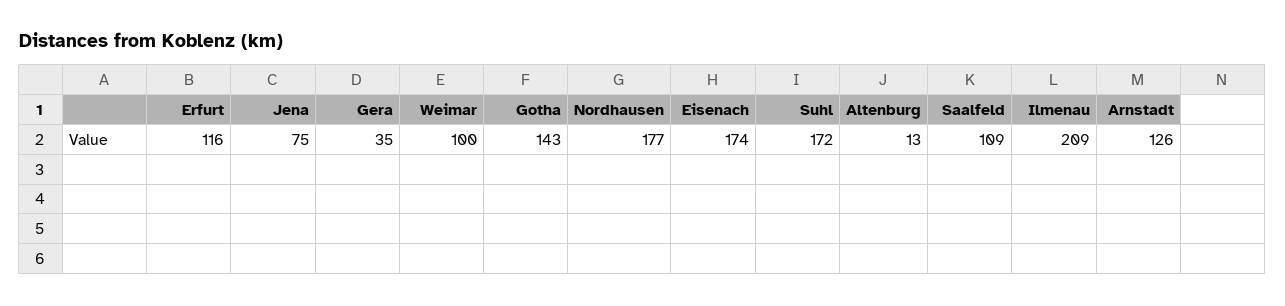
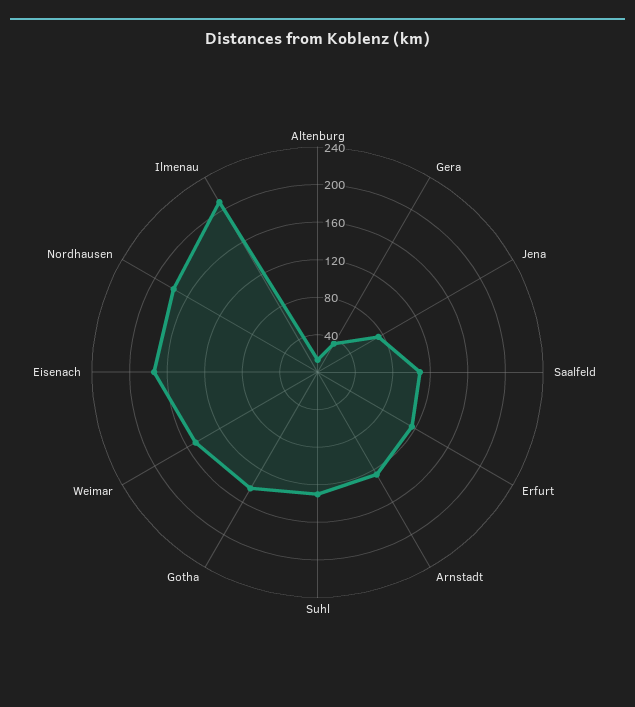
  {
    "Erfurt": 116,
    "Jena": 75,
    "Gera": 35,
-   "Weimar": 100,
+   "Weimar": 150,
    "Gotha": 143,
    "Nordhausen": 177,
    "Eisenach": 174,
-   "Suhl": 172,
+   "Suhl": 130,
    "Altenburg": 13,
    "Saalfeld": 109,
    "Ilmenau": 209,
    "Arnstadt": 126
  }

